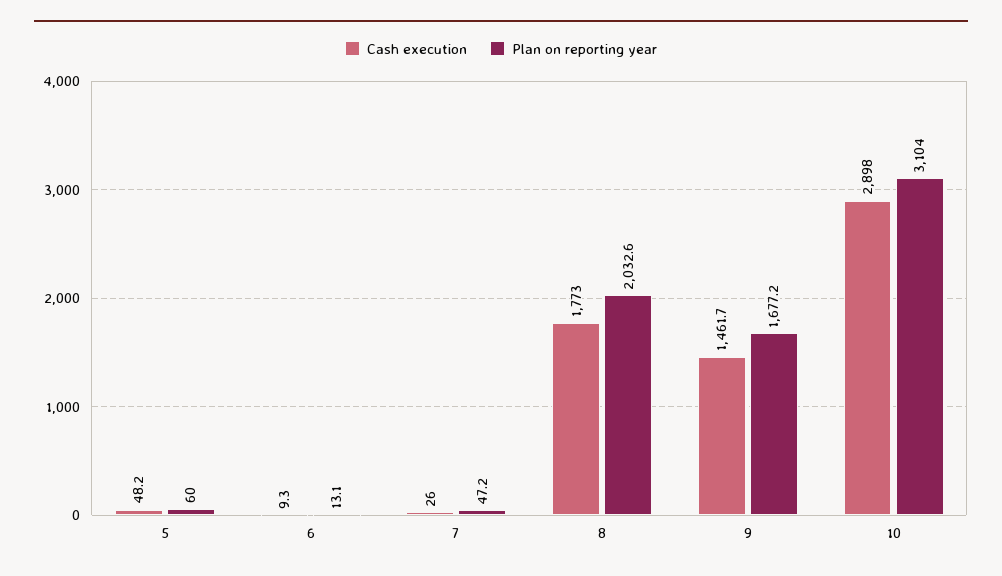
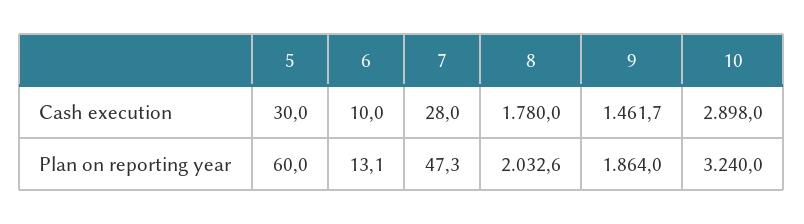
  {
    "Cash execution": {
-     "5": 48.2,
+     "5": 30,
-     "6": 9.3,
+     "6": 10,
-     "7": 26,
+     "7": 28,
-     "8": 1773,
+     "8": 1780,
      "9": 1461.7,
      "10": 2898
    },
    "Plan on reporting year": {
      "5": 60,
      "6": 13.1,
-     "7": 47.2,
+     "7": 47.3,
      "8": 2032.6,
-     "9": 1677.2,
+     "9": 1864,
-     "10": 3104
+     "10": 3240
    }
  }

